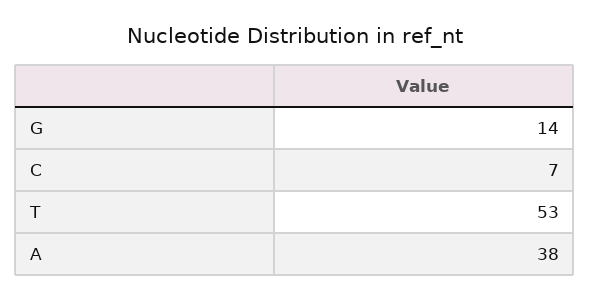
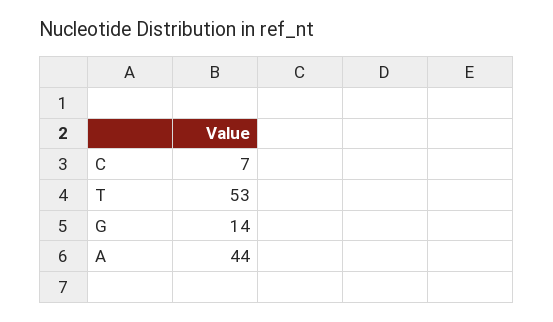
  {
    "G": 14,
    "C": 7,
    "T": 53,
-   "A": 38
+   "A": 44
  }

